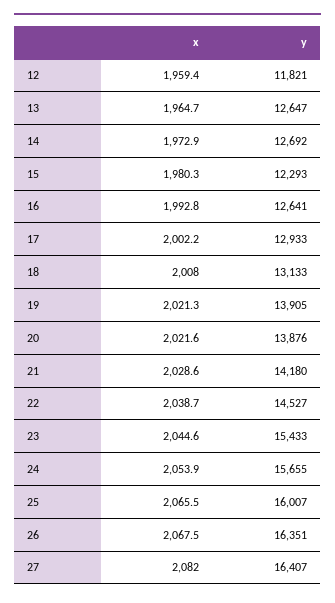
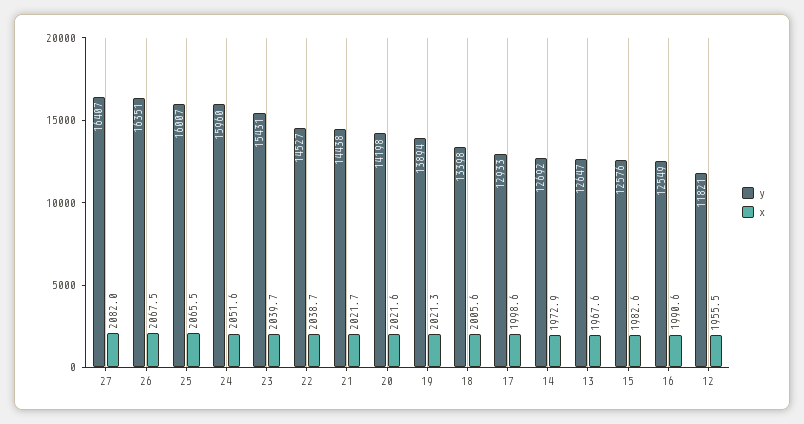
  {
    "x": {
-     "12": 1959.4,
+     "12": 1955.5,
-     "13": 1964.7,
+     "13": 1967.6,
      "14": 1972.9,
-     "15": 1980.3,
+     "15": 1982.6,
-     "16": 1992.8,
+     "16": 1990.6,
-     "17": 2002.2,
+     "17": 1998.6,
-     "18": 2008,
+     "18": 2005.6,
      "19": 2021.3,
      "20": 2021.6,
-     "21": 2028.6,
+     "21": 2021.7,
      "22": 2038.7,
-     "23": 2044.6,
+     "23": 2039.7,
-     "24": 2053.9,
+     "24": 2051.6,
      "25": 2065.5,
      "26": 2067.5,
      "27": 2082
    },
    "y": {
      "12": 11821,
      "13": 12647,
      "14": 12692,
-     "15": 12293,
+     "15": 12576,
-     "16": 12641,
+     "16": 12549,
      "17": 12933,
-     "18": 13133,
+     "18": 13398,
-     "19": 13905,
+     "19": 13894,
-     "20": 13876,
+     "20": 14198,
-     "21": 14180,
+     "21": 14438,
      "22": 14527,
-     "23": 15433,
+     "23": 15431,
-     "24": 15655,
+     "24": 15960,
      "25": 16007,
      "26": 16351,
      "27": 16407
    }
  }

